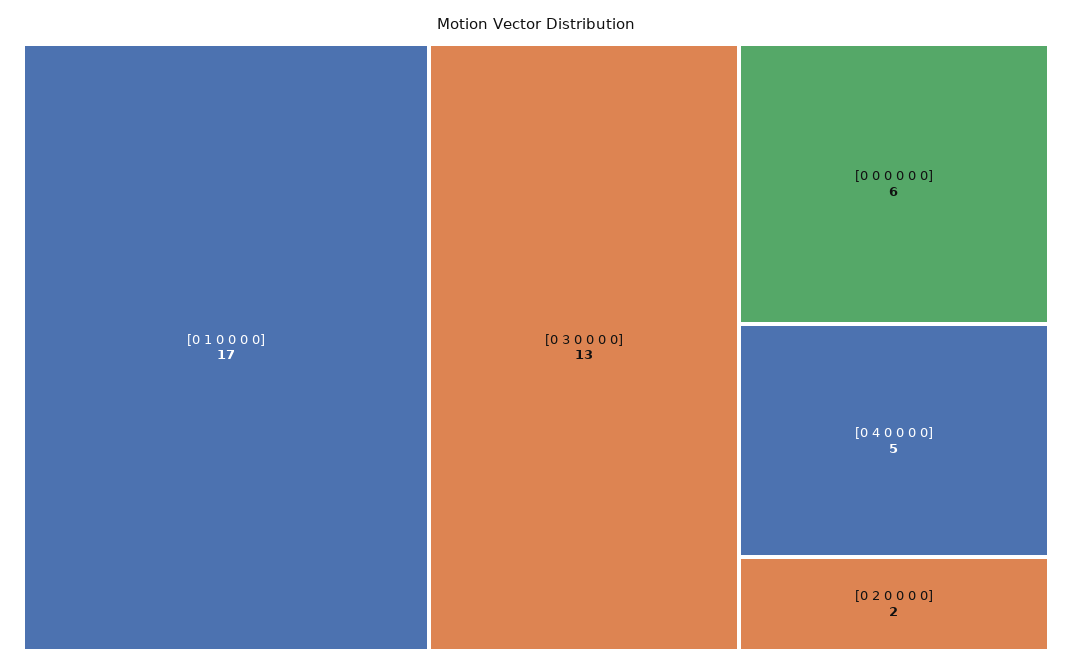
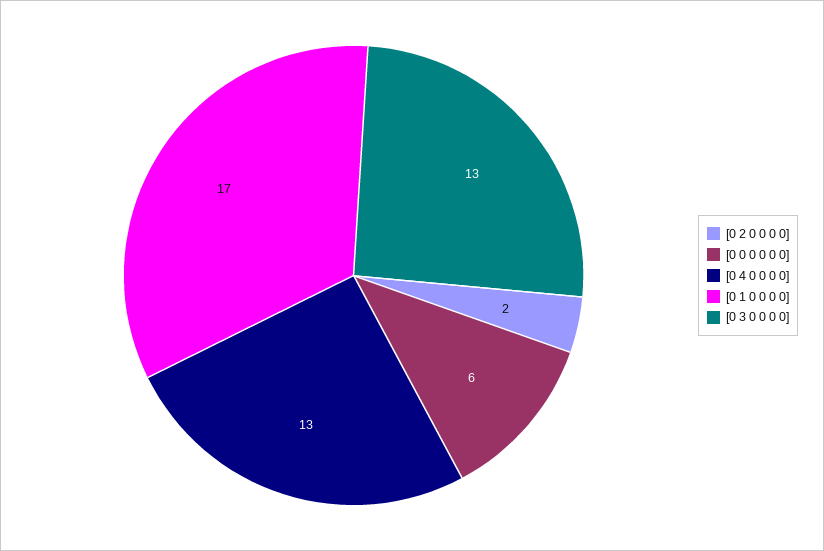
  {
    "[0 1 0 0 0 0]": 17,
    "[0 3 0 0 0 0]": 13,
    "[0 0 0 0 0 0]": 6,
-   "[0 4 0 0 0 0]": 5,
+   "[0 4 0 0 0 0]": 13,
    "[0 2 0 0 0 0]": 2
  }

